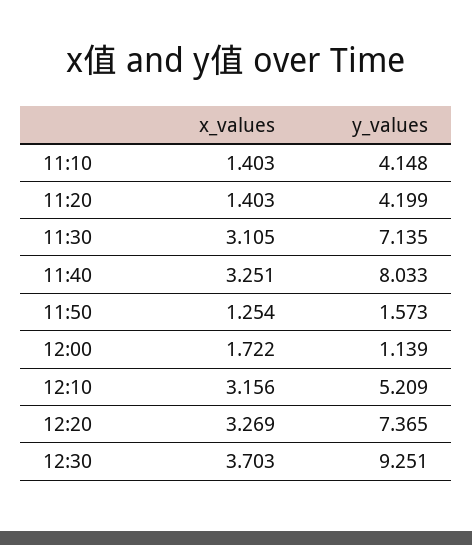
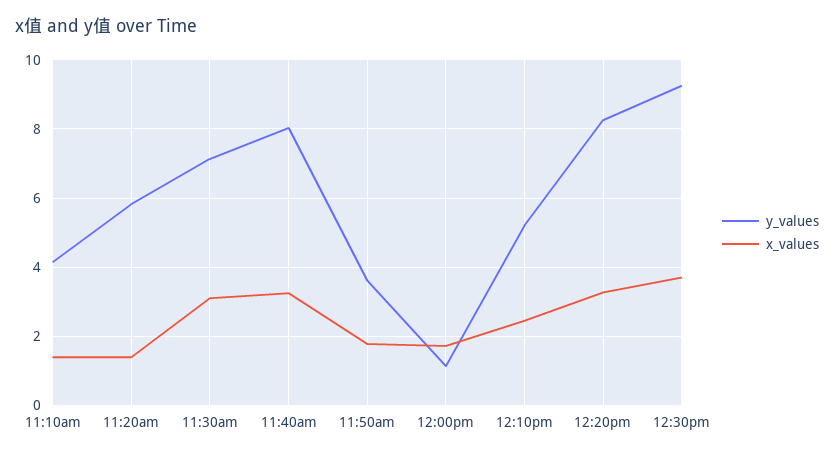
  {
    "x_values": {
      "11:10": 1.403,
      "11:20": 1.403,
      "11:30": 3.105,
      "11:40": 3.251,
-     "11:50": 1.254,
+     "11:50": 1.8,
      "12:00": 1.722,
-     "12:10": 3.156,
+     "12:10": 2.4,
      "12:20": 3.269,
      "12:30": 3.703
    },
    "y_values": {
      "11:10": 4.148,
-     "11:20": 4.199,
+     "11:20": 5.8,
      "11:30": 7.135,
      "11:40": 8.033,
-     "11:50": 1.573,
+     "11:50": 3.6,
      "12:00": 1.139,
      "12:10": 5.209,
-     "12:20": 7.365,
+     "12:20": 8.2,
      "12:30": 9.251
    }
  }

